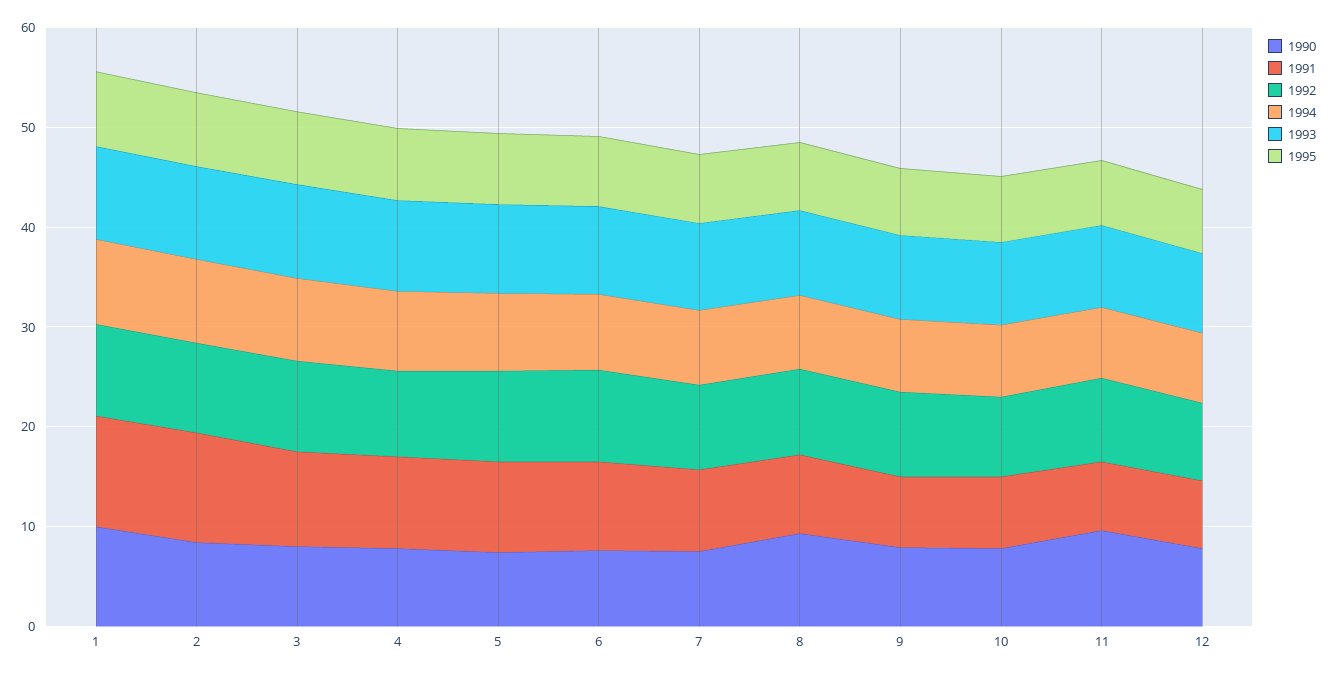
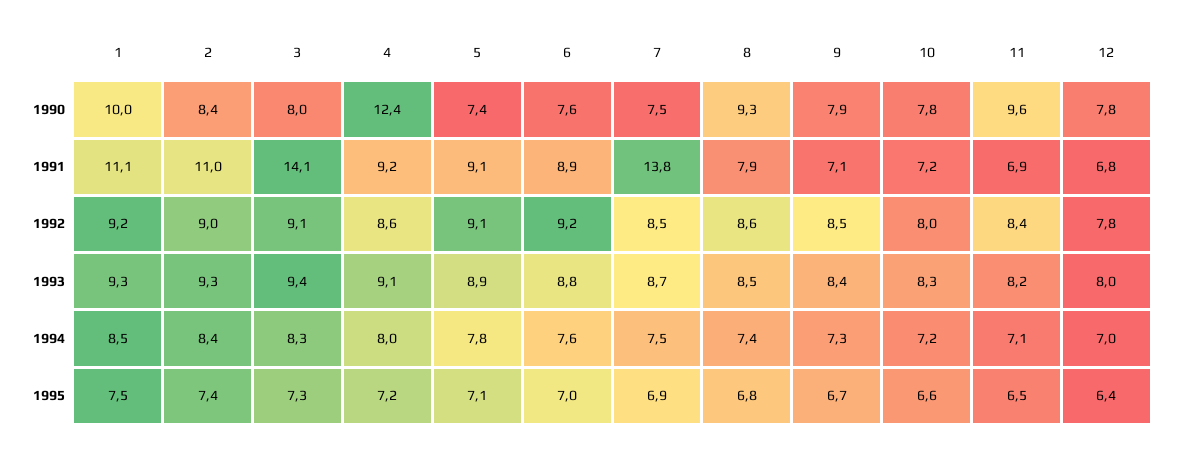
  {
    "1990": {
      "1": 10,
      "2": 8.4,
      "3": 8,
-     "4": 8,
+     "4": 12.4,
      "5": 7.4,
      "6": 7.6,
      "7": 7.5,
      "8": 9.3,
      "9": 7.9,
      "10": 7.8,
      "11": 9.6,
      "12": 7.8
    },
    "1991": {
      "1": 11.1,
      "2": 11,
-     "3": 10,
+     "3": 14.1,
      "4": 9.2,
      "5": 9.1,
      "6": 8.9,
-     "7": 8,
+     "7": 13.8,
      "8": 7.9,
      "9": 7.1,
      "10": 7.2,
      "11": 6.9,
      "12": 6.8
    },
    "1992": {
      "1": 9.2,
      "2": 9,
      "3": 9.1,
      "4": 8.6,
      "5": 9.1,
      "6": 9.2,
      "7": 8.5,
      "8": 8.6,
      "9": 8.5,
      "10": 8,
      "11": 8.4,
      "12": 7.8
    },
    "1994": {
      "1": 8.5,
      "2": 8.4,
      "3": 8.3,
      "4": 8,
      "5": 7.8,
      "6": 7.6,
      "7": 7.5,
      "8": 7.4,
      "9": 7.3,
      "10": 7.2,
      "11": 7.1,
      "12": 7
    },
    "1993": {
      "1": 9.3,
      "2": 9.3,
      "3": 9.4,
      "4": 9.1,
      "5": 8.9,
      "6": 8.8,
      "7": 8.7,
      "8": 8.5,
      "9": 8.4,
      "10": 8.3,
      "11": 8.2,
      "12": 8
    },
    "1995": {
      "1": 7.5,
      "2": 7.4,
      "3": 7.3,
      "4": 7.2,
      "5": 7.1,
      "6": 7,
      "7": 6.9,
      "8": 6.8,
      "9": 6.7,
      "10": 6.6,
      "11": 6.5,
      "12": 6.4
    }
  }

